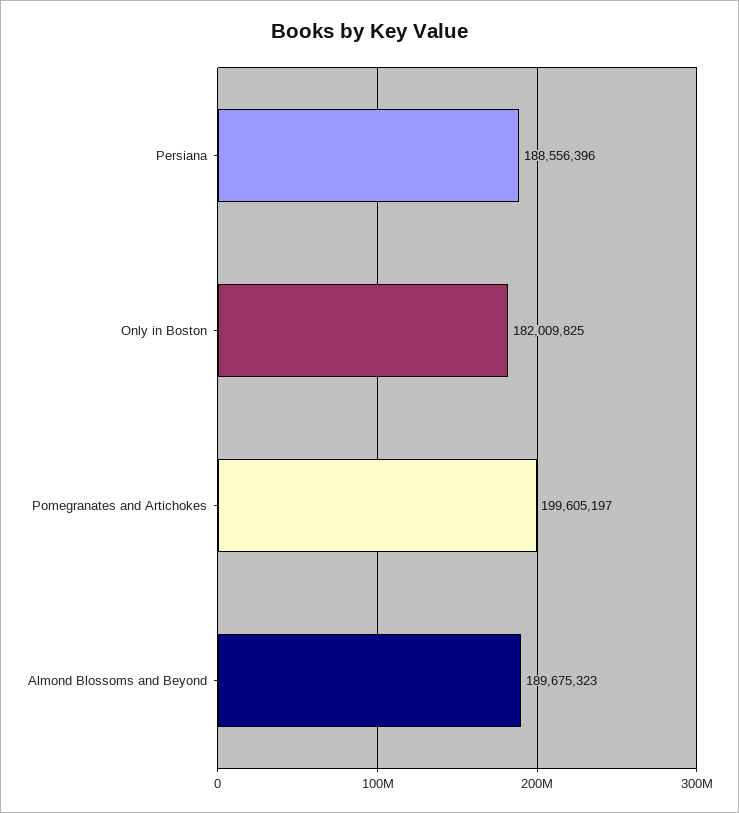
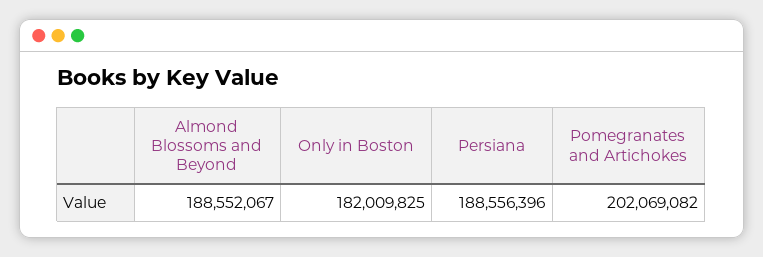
  {
    "Persiana": 188556396,
    "Only in Boston": 182009825,
-   "Pomegranates and Artichokes": 199605197,
+   "Pomegranates and Artichokes": 202069082,
-   "Almond Blossoms and Beyond": 189675323
+   "Almond Blossoms and Beyond": 188552067
  }

